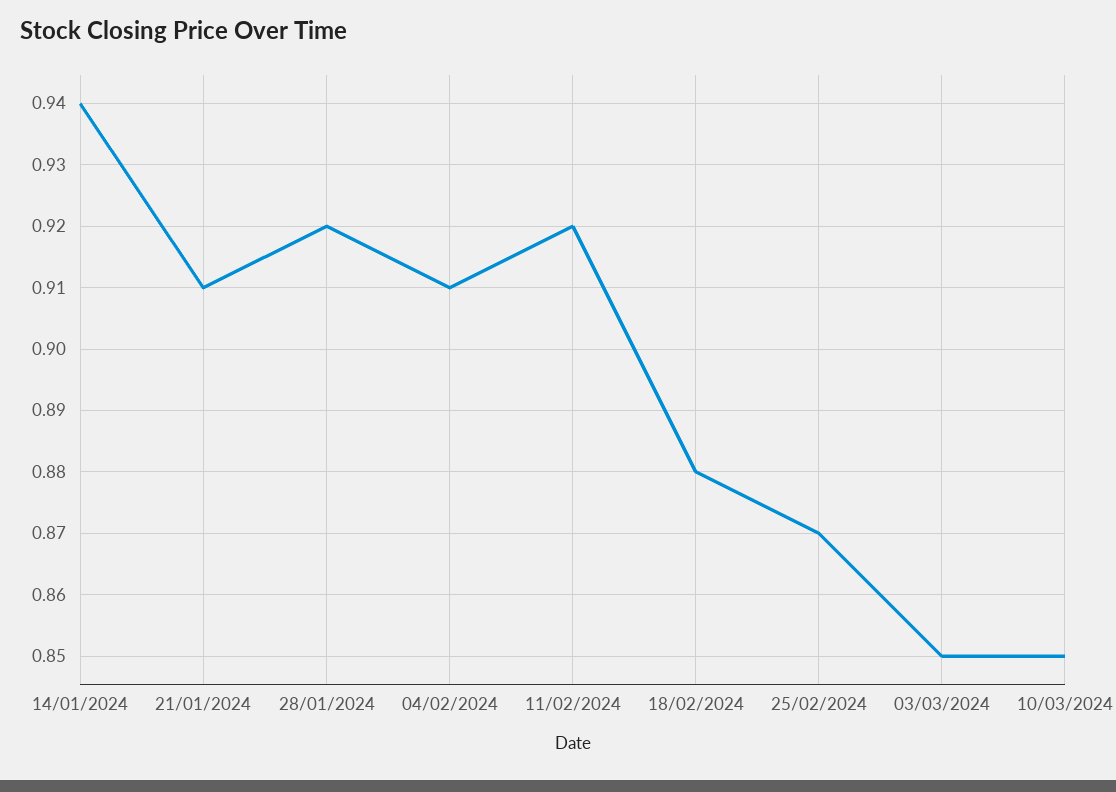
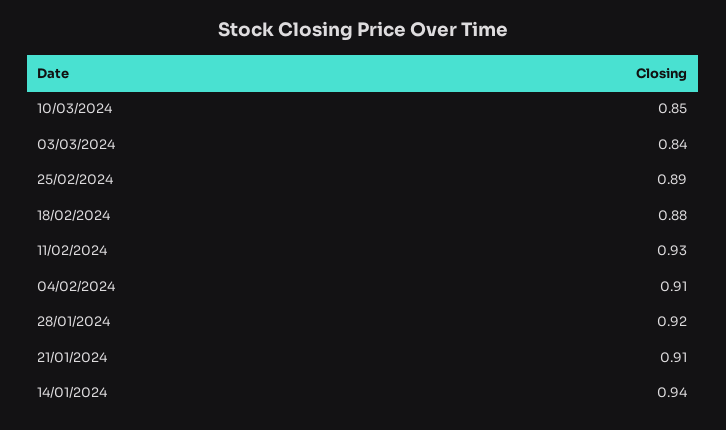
  {
    "14/01/2024": 0.94,
    "21/01/2024": 0.91,
    "28/01/2024": 0.92,
    "04/02/2024": 0.91,
-   "11/02/2024": 0.92,
+   "11/02/2024": 0.93,
    "18/02/2024": 0.88,
-   "25/02/2024": 0.87,
+   "25/02/2024": 0.89,
-   "03/03/2024": 0.85,
+   "03/03/2024": 0.84,
    "10/03/2024": 0.85
  }

